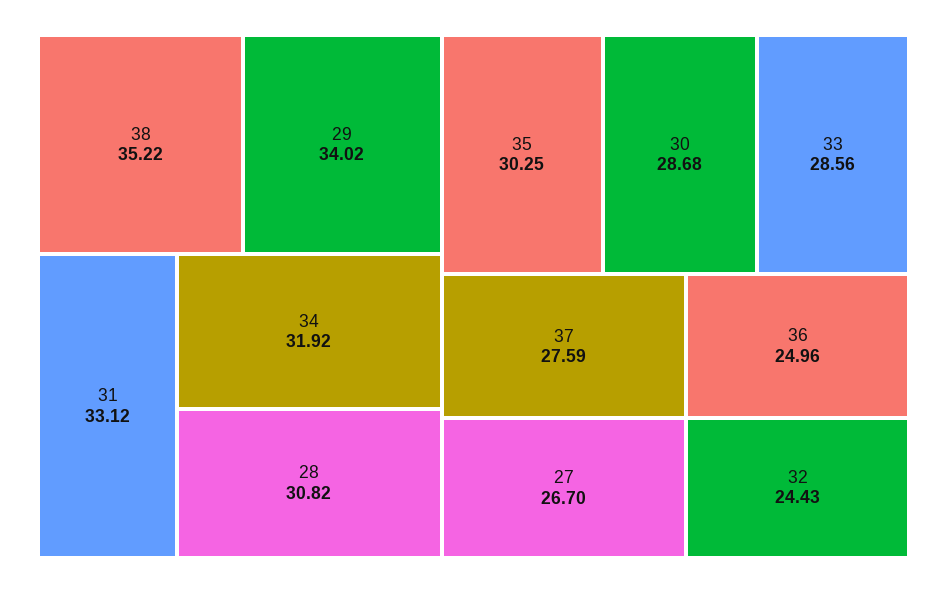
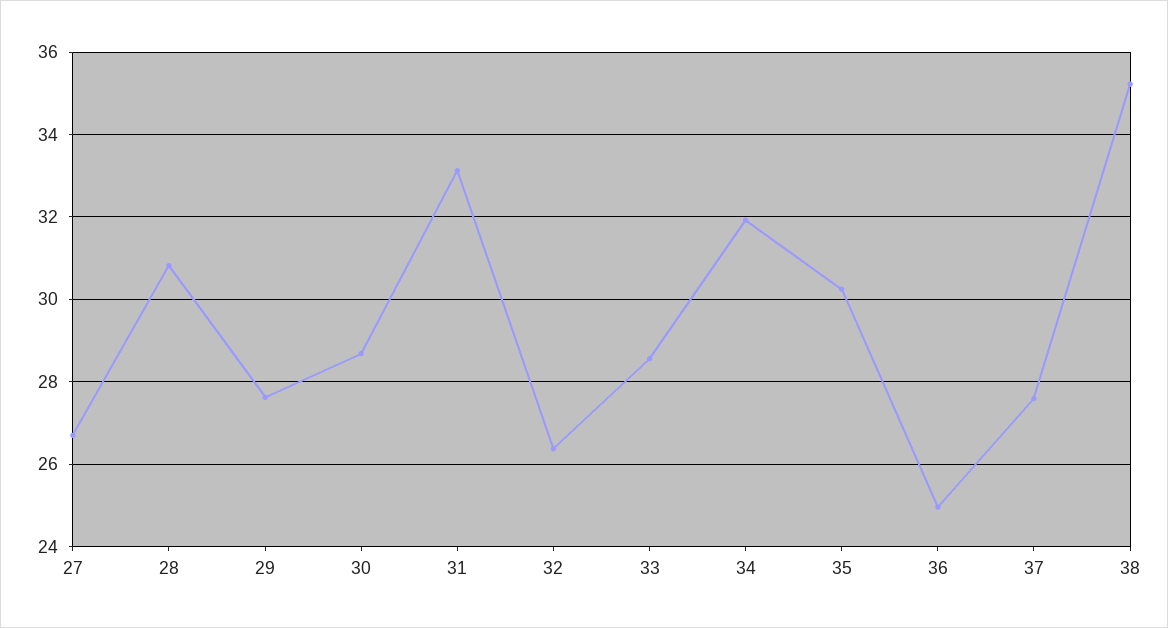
  {
    "38": 35.22,
-   "29": 34.02,
+   "29": 27.6,
    "31": 33.12,
    "34": 31.92,
    "28": 30.82,
    "35": 30.25,
    "30": 28.68,
    "33": 28.56,
    "37": 27.59,
    "27": 26.7,
    "36": 24.96,
-   "32": 24.43
+   "32": 26.4
  }

